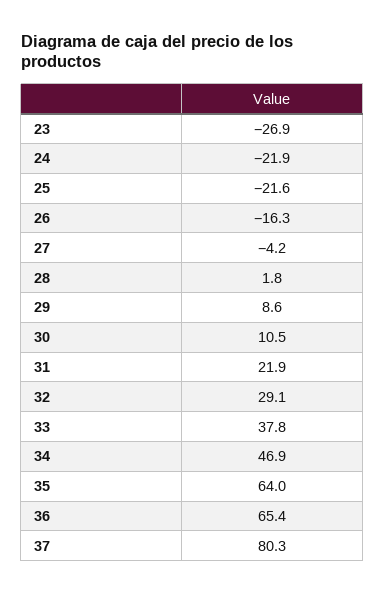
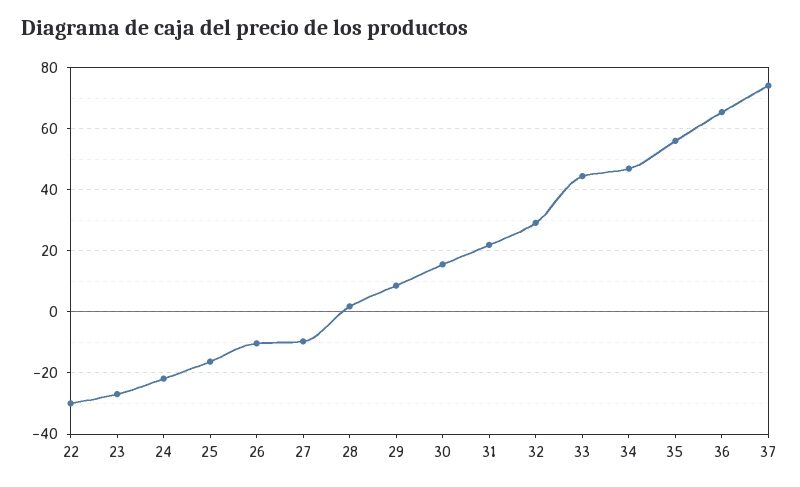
  {
    "23": -26.9,
    "24": -21.9,
-   "25": -21.6,
+   "25": -16,
-   "26": -16.3,
+   "26": -10,
-   "27": -4.2,
+   "27": -10,
    "28": 1.8,
    "29": 8.6,
-   "30": 10.5,
+   "30": 16,
    "31": 21.9,
    "32": 29.1,
-   "33": 37.8,
+   "33": 44,
    "34": 46.9,
-   "35": 64,
+   "35": 56,
    "36": 65.4,
-   "37": 80.3
+   "37": 74,
+   "22": -30
  }

